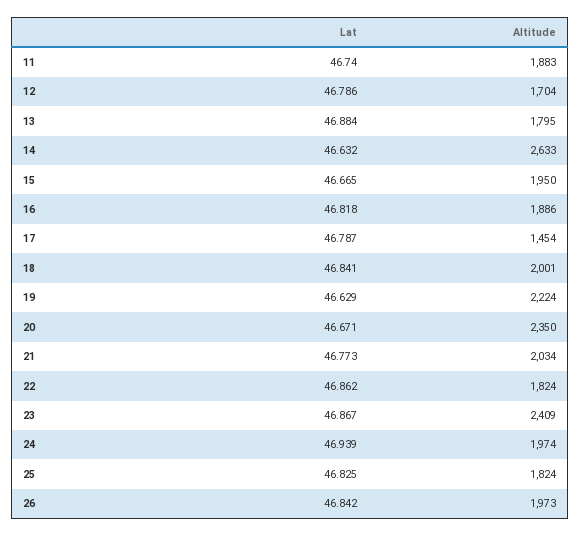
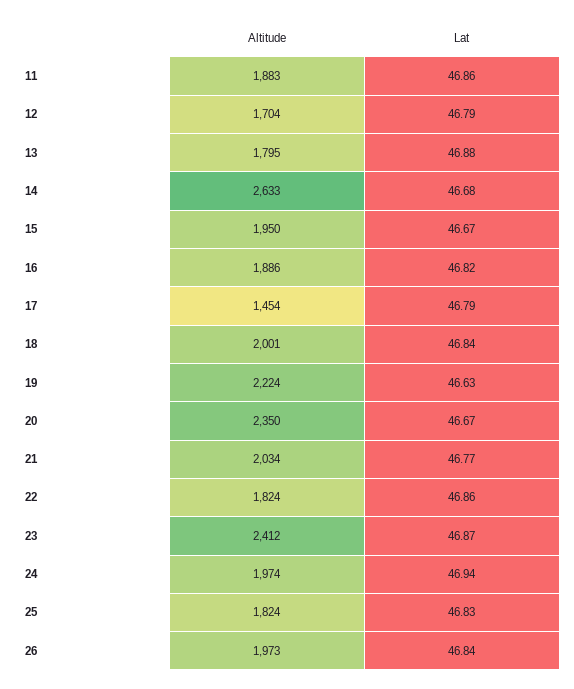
  {
    "Lat": {
-     "11": 46.74,
+     "11": 46.86,
      "12": 46.786,
      "13": 46.884,
-     "14": 46.632,
+     "14": 46.68,
      "15": 46.665,
      "16": 46.818,
      "17": 46.787,
      "18": 46.841,
      "19": 46.629,
      "20": 46.671,
      "21": 46.773,
      "22": 46.862,
      "23": 46.867,
      "24": 46.939,
      "25": 46.825,
      "26": 46.842
    },
    "Altitude": {
      "11": 1883,
      "12": 1704,
      "13": 1795,
      "14": 2633,
      "15": 1950,
      "16": 1886,
      "17": 1454,
      "18": 2001,
      "19": 2224,
      "20": 2350,
      "21": 2034,
      "22": 1824,
-     "23": 2409,
+     "23": 2412,
      "24": 1974,
      "25": 1824,
      "26": 1973
    }
  }

